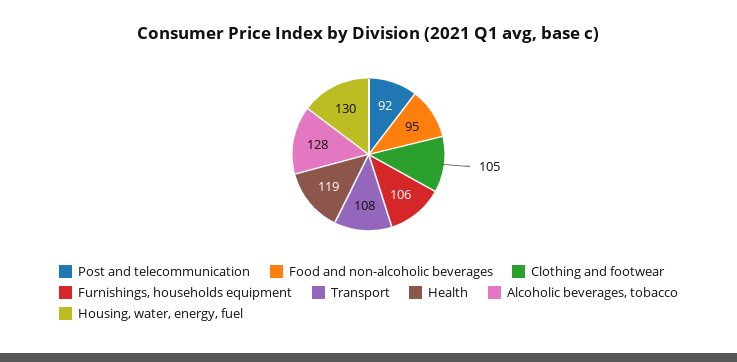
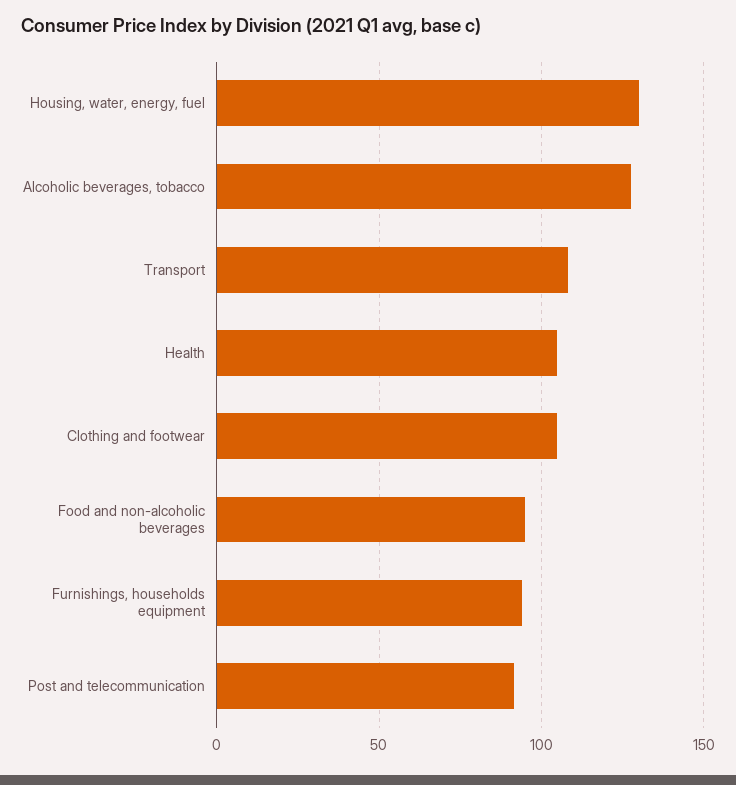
  {
    "Post and telecommunication": 92,
    "Food and non-alcoholic beverages": 95,
    "Clothing and footwear": 105,
-   "Furnishings, households equipment": 106,
+   "Furnishings, households equipment": 95,
    "Transport": 108,
-   "Health": 119,
+   "Health": 105,
    "Alcoholic beverages, tobacco": 128,
    "Housing, water, energy, fuel": 130
  }

